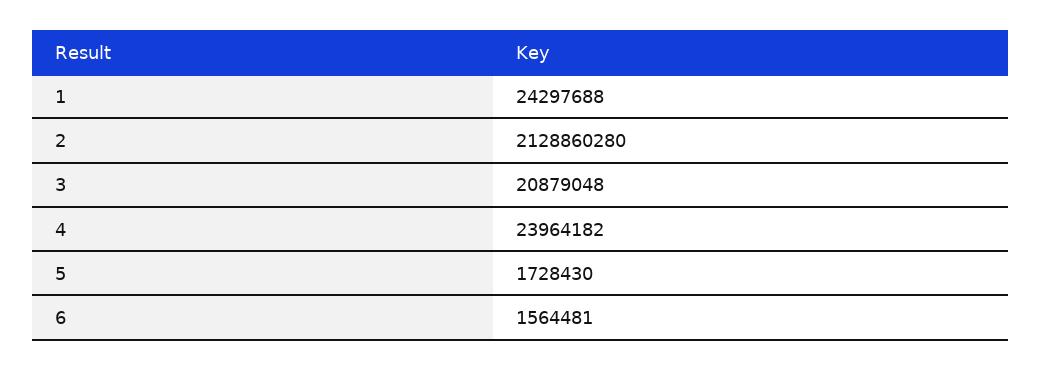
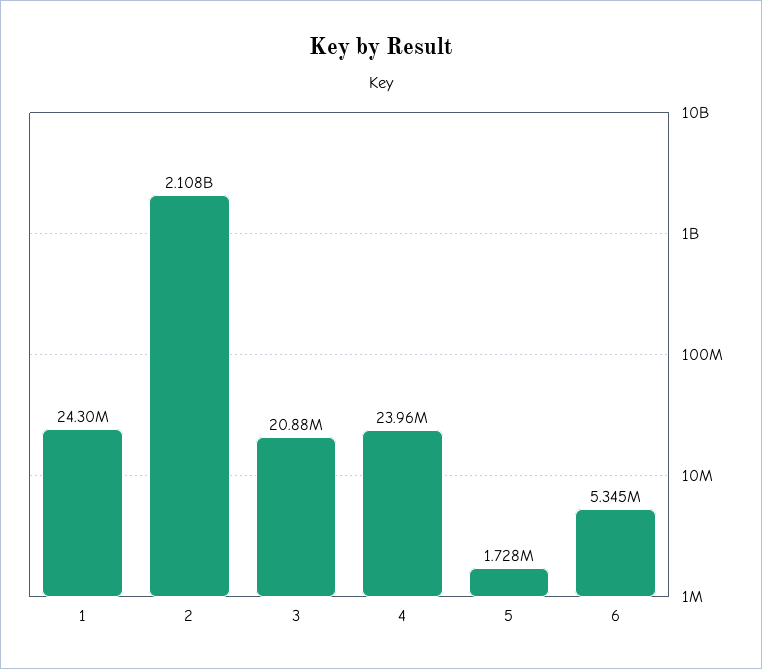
  {
    "1": 24297688,
-   "2": 2128860280,
+   "2": 2108000000,
    "3": 20879048,
    "4": 23964182,
    "5": 1728430,
-   "6": 1564481
+   "6": 5345000
  }

